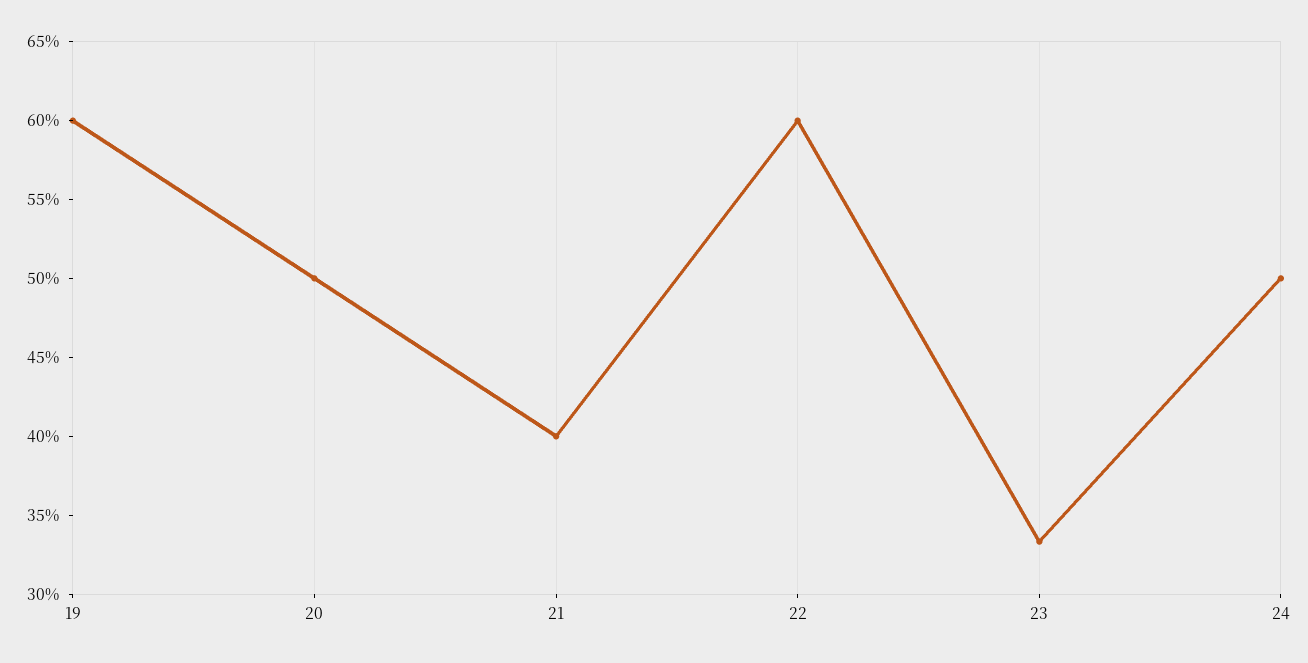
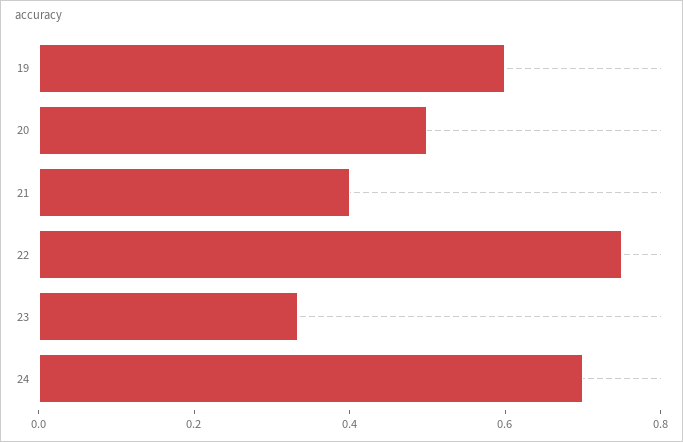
  {
    "19": 0.6,
    "20": 0.5,
    "21": 0.4,
-   "22": 0.6,
+   "22": 0.75,
    "23": 0.33,
-   "24": 0.5
+   "24": 0.7
  }

